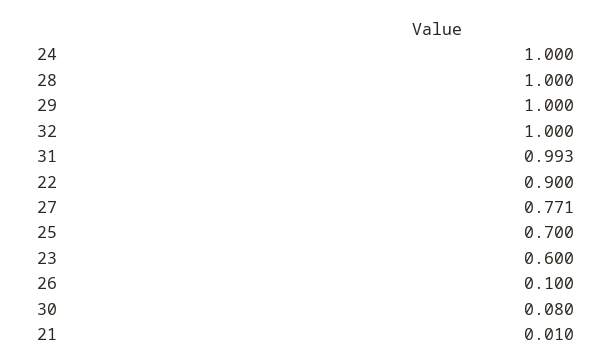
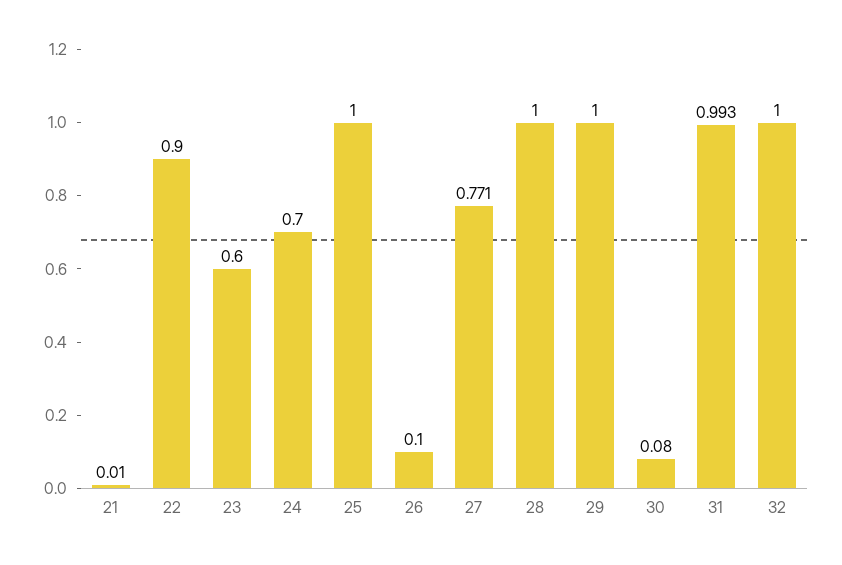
  {
-   "24": 1,
+   "24": 0.7,
    "28": 1,
    "29": 1,
    "32": 1,
    "31": 0.993,
    "22": 0.9,
    "27": 0.771,
-   "25": 0.7,
+   "25": 1,
    "23": 0.6,
    "26": 0.1,
    "30": 0.08,
    "21": 0.01
  }

